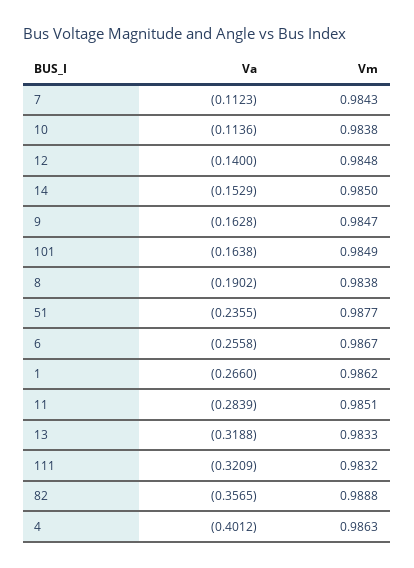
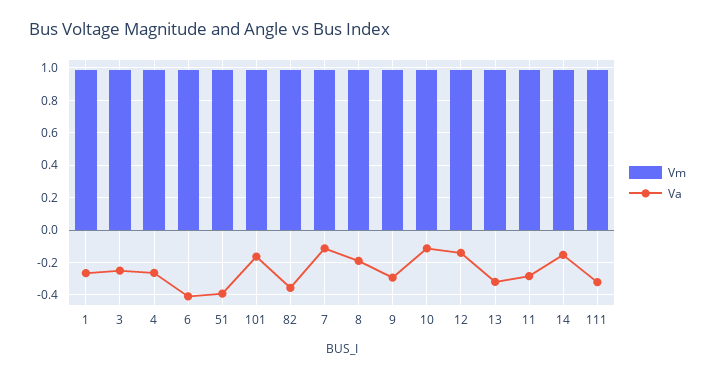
  {
    "Va": {
      "7": -0.1123,
      "10": -0.1136,
      "12": -0.14,
      "14": -0.1529,
-     "9": -0.1628,
+     "9": -0.3,
      "101": -0.1638,
      "8": -0.1902,
-     "51": -0.2355,
+     "51": -0.4,
-     "6": -0.2558,
+     "6": -0.4,
      "1": -0.266,
      "11": -0.2839,
      "13": -0.3188,
      "111": -0.3209,
      "82": -0.3565,
-     "4": -0.4012
+     "4": -0.25,
+     "3": -0.25
    },
    "Vm": {
      "7": 0.9843,
      "10": 0.9838,
      "12": 0.9848,
      "14": 0.985,
      "9": 0.9847,
      "101": 0.9849,
      "8": 0.9838,
      "51": 0.9877,
      "6": 0.9867,
      "1": 0.9862,
      "11": 0.9851,
      "13": 0.9833,
      "111": 0.9832,
      "82": 0.9888,
-     "4": 0.9863
+     "4": 0.9863,
+     "3": 1
    }
  }

